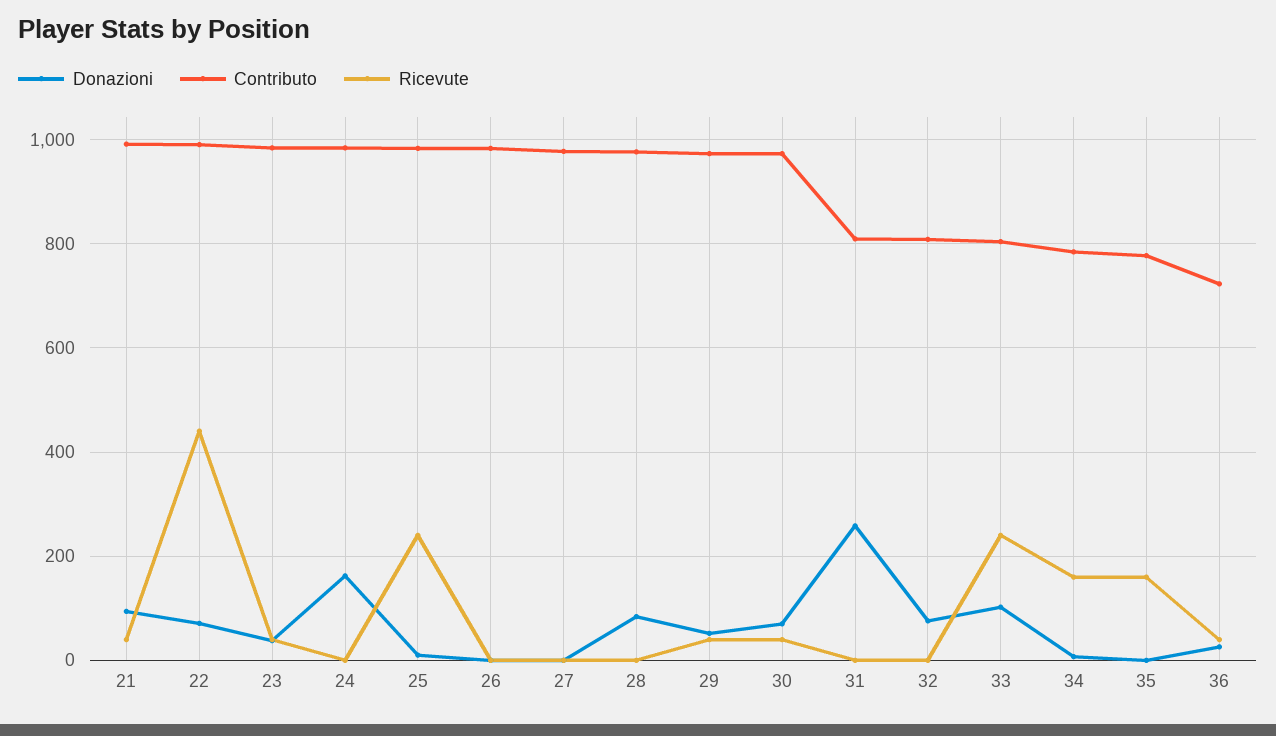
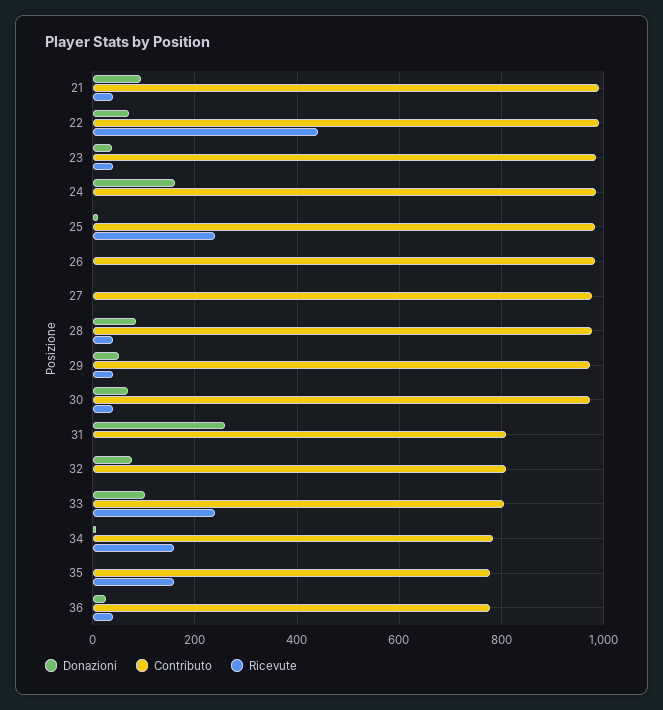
  {
    "Donazioni": {
      "21": 100,
      "22": 80,
      "23": 40,
      "24": 160,
      "25": 20,
      "26": 0,
      "27": 0,
      "28": 80,
      "29": 60,
      "30": 80,
      "31": 260,
      "32": 80,
      "33": 100,
      "34": 0,
      "35": 0,
      "36": 20
    },
    "Contributo": {
      "21": 1000,
      "22": 1000,
      "23": 980,
      "24": 980,
      "25": 980,
      "26": 980,
      "27": 980,
      "28": 980,
      "29": 980,
      "30": 980,
      "31": 800,
      "32": 800,
      "33": 800,
      "34": 780,
      "35": 780,
-     "36": 720
+     "36": 780
    },
    "Ricevute": {
      "21": 40,
      "22": 440,
      "23": 40,
      "24": 0,
      "25": 240,
      "26": 0,
      "27": 0,
-     "28": 0,
+     "28": 40,
      "29": 40,
      "30": 40,
      "31": 0,
      "32": 0,
      "33": 240,
      "34": 160,
      "35": 160,
      "36": 40
    }
  }

